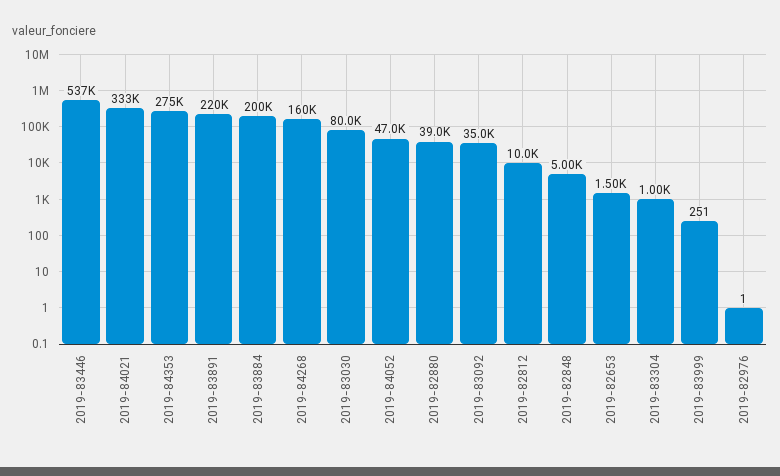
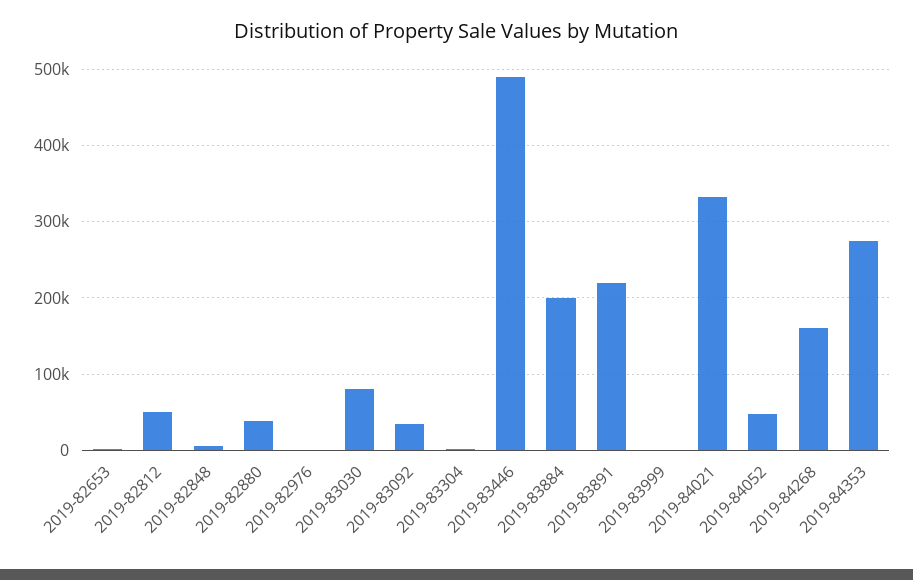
  {
-   "2019-83446": 537000,
+   "2019-83446": 490000,
    "2019-84021": 333000,
    "2019-84353": 275000,
    "2019-83891": 220000,
    "2019-83884": 200000,
    "2019-84268": 160000,
    "2019-83030": 80000,
    "2019-84052": 47000,
    "2019-82880": 39000,
    "2019-83092": 35000,
-   "2019-82812": 10000,
+   "2019-82812": 50000,
    "2019-82848": 5000,
    "2019-82653": 1500,
    "2019-83304": 1000,
    "2019-83999": 251,
    "2019-82976": 1
  }

